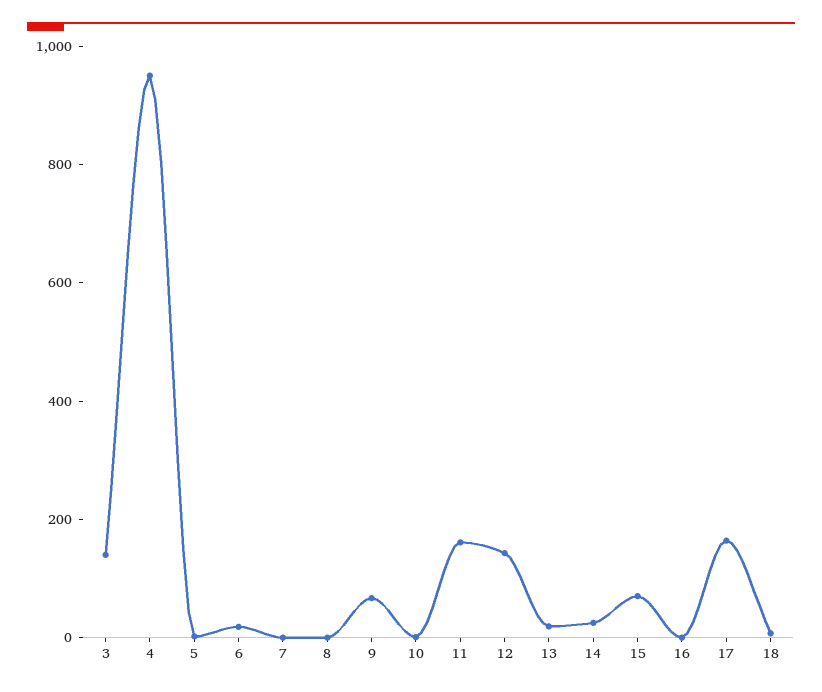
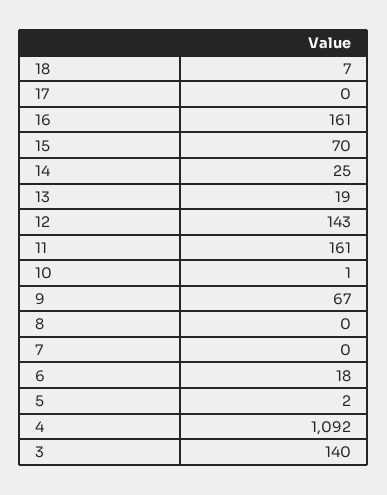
  {
    "3": 140,
-   "4": 950,
+   "4": 1092,
    "5": 2,
    "6": 18,
    "7": 0,
    "8": 0,
    "9": 67,
    "10": 1,
    "11": 161,
    "12": 143,
    "13": 19,
    "14": 25,
    "15": 70,
-   "16": 0,
+   "16": 161,
-   "17": 150,
+   "17": 0,
    "18": 7
  }

